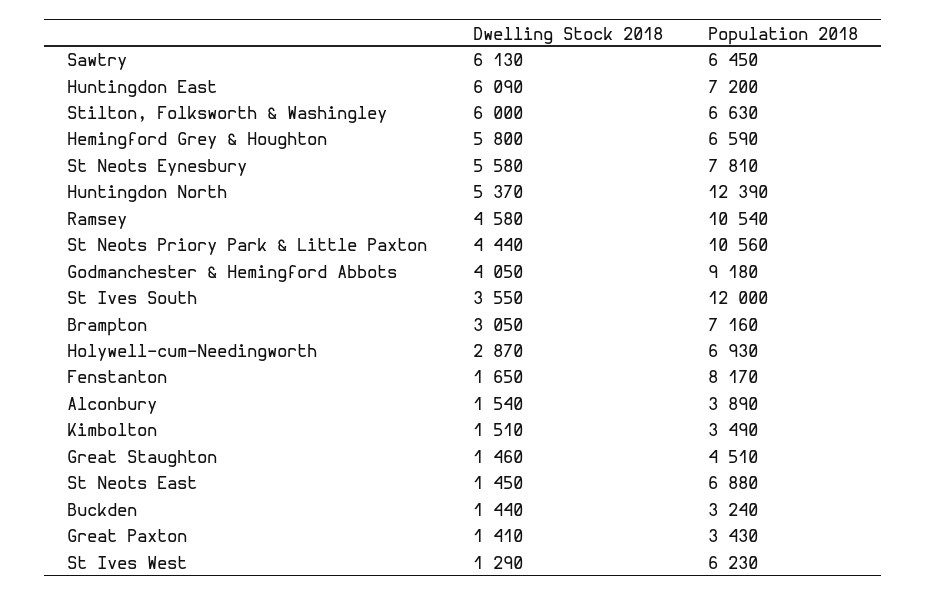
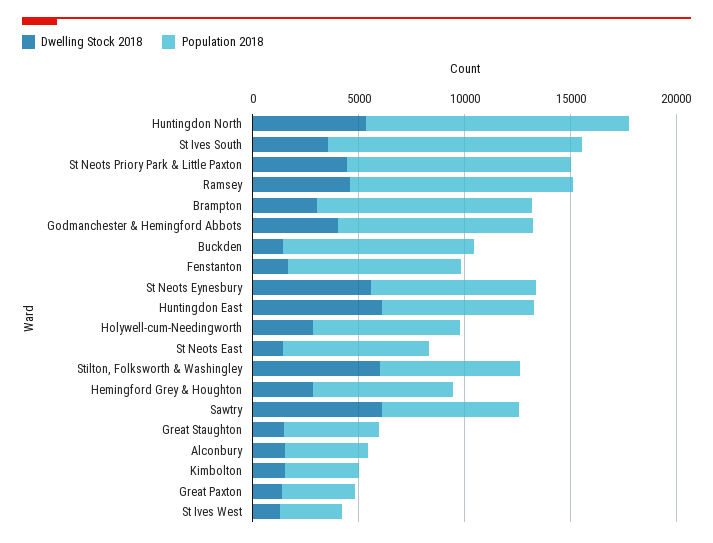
  {
    "Dwelling Stock 2018": {
      "Sawtry": 6130,
      "Huntingdon East": 6090,
      "Stilton, Folksworth & Washingley": 6000,
-     "Hemingford Grey & Houghton": 5800,
+     "Hemingford Grey & Houghton": 3000,
      "St Neots Eynesbury": 5580,
      "Huntingdon North": 5370,
      "Ramsey": 4580,
      "St Neots Priory Park & Little Paxton": 4440,
      "Godmanchester & Hemingford Abbots": 4050,
      "St Ives South": 3550,
      "Brampton": 3050,
      "Holywell-cum-Needingworth": 2870,
      "Fenstanton": 1650,
      "Alconbury": 1540,
      "Kimbolton": 1510,
      "Great Staughton": 1460,
      "St Neots East": 1450,
      "Buckden": 1440,
      "Great Paxton": 1410,
      "St Ives West": 1290
    },
    "Population 2018": {
      "Sawtry": 6450,
      "Huntingdon East": 7200,
      "Stilton, Folksworth & Washingley": 6630,
      "Hemingford Grey & Houghton": 6590,
      "St Neots Eynesbury": 7810,
      "Huntingdon North": 12390,
      "Ramsey": 10540,
      "St Neots Priory Park & Little Paxton": 10560,
      "Godmanchester & Hemingford Abbots": 9180,
      "St Ives South": 12000,
-     "Brampton": 7160,
+     "Brampton": 10000,
      "Holywell-cum-Needingworth": 6930,
      "Fenstanton": 8170,
      "Alconbury": 3890,
      "Kimbolton": 3490,
      "Great Staughton": 4510,
      "St Neots East": 6880,
-     "Buckden": 3240,
+     "Buckden": 9000,
      "Great Paxton": 3430,
-     "St Ives West": 6230
+     "St Ives West": 3000
    }
  }

